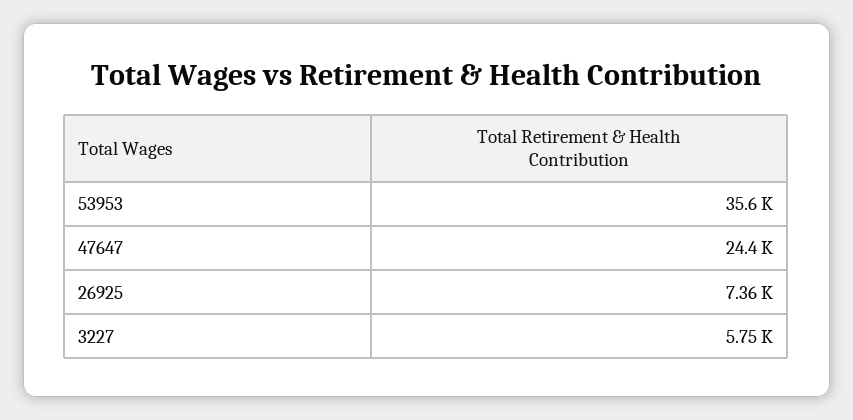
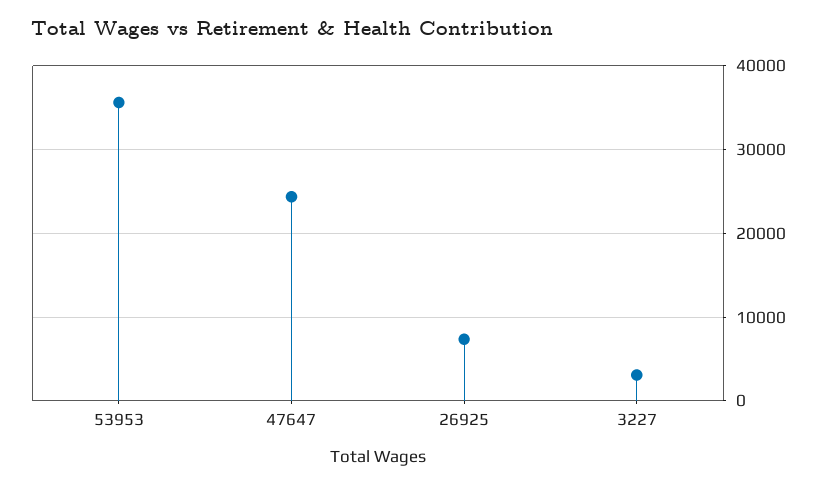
  {
    "53953": 35600,
    "47647": 24400,
    "26925": 7360,
-   "3227": 5750
+   "3227": 3000
  }

